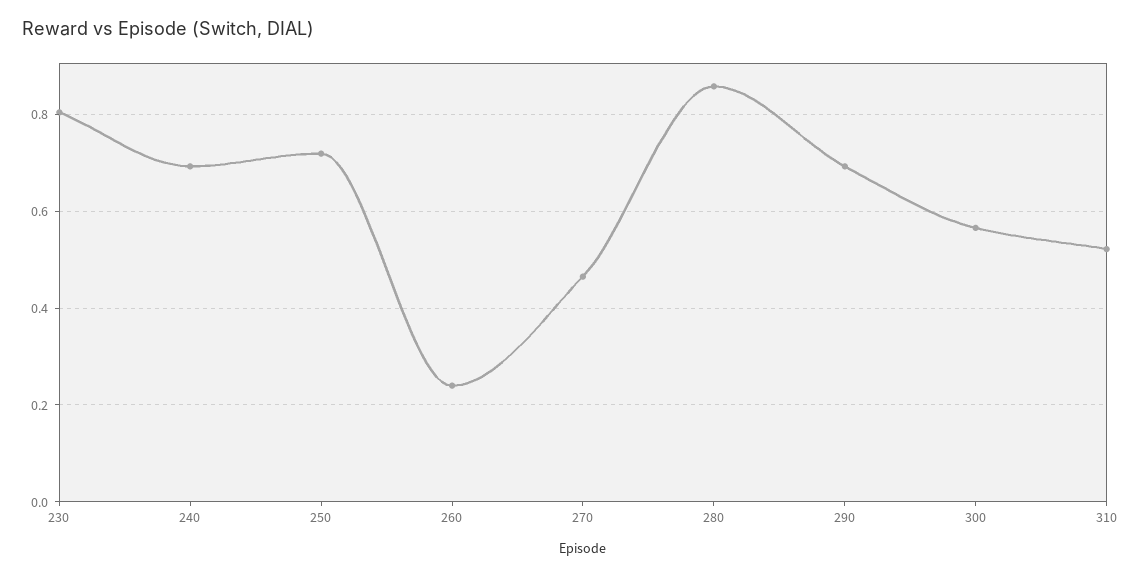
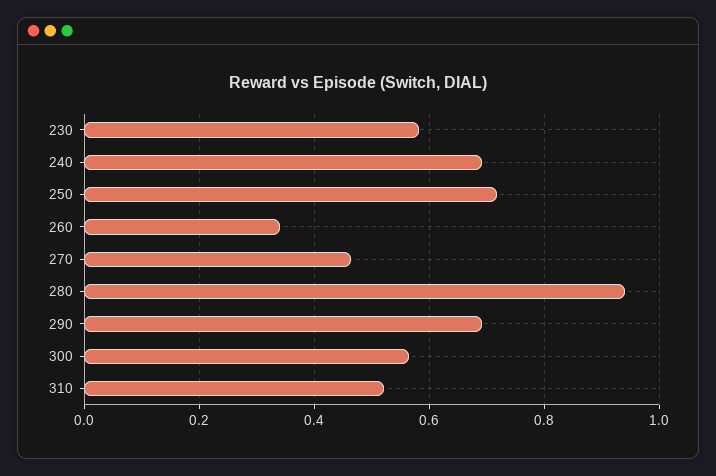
  {
-   "230": 0.8,
+   "230": 0.58,
    "240": 0.7,
    "250": 0.72,
-   "260": 0.24,
+   "260": 0.34,
    "270": 0.46,
-   "280": 0.86,
+   "280": 0.94,
    "290": 0.7,
    "300": 0.56,
    "310": 0.52
  }

